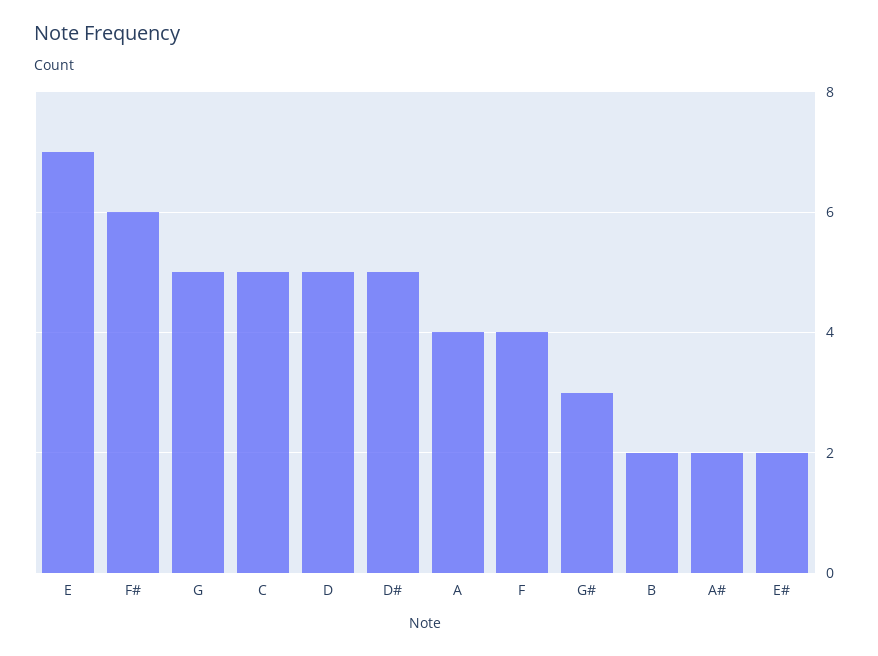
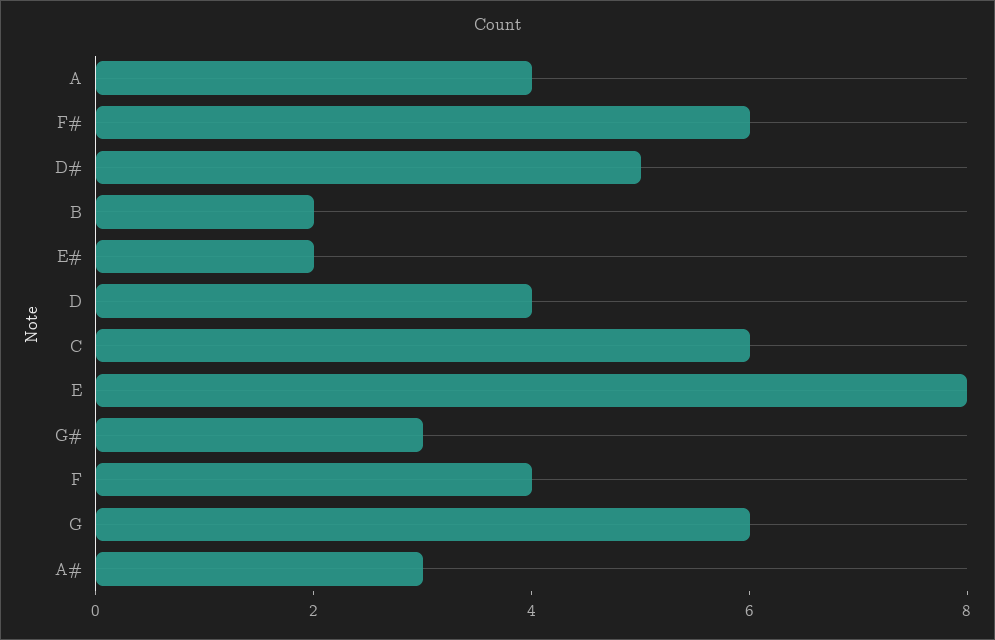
  {
-   "E": 7,
+   "E": 8,
    "F#": 6,
-   "G": 5,
+   "G": 6,
-   "C": 5,
+   "C": 6,
-   "D": 5,
+   "D": 4,
    "D#": 5,
    "A": 4,
    "F": 4,
    "G#": 3,
    "B": 2,
-   "A#": 2,
+   "A#": 3,
    "E#": 2
  }

